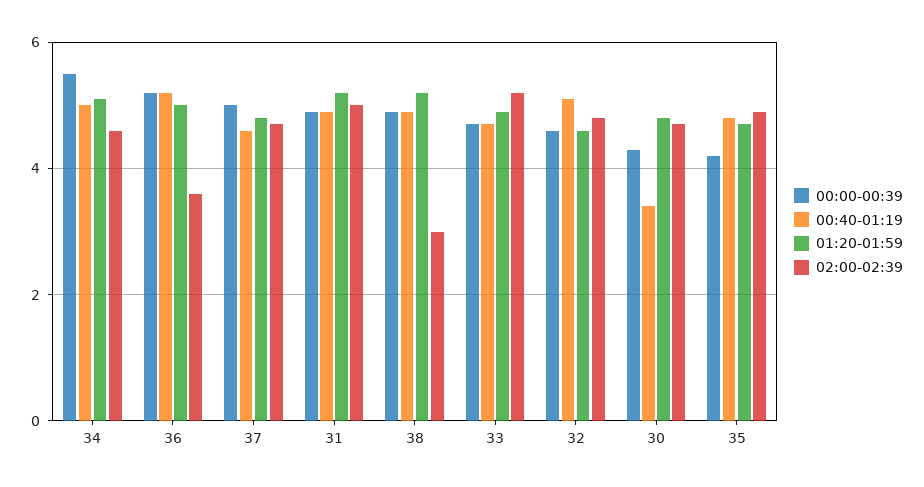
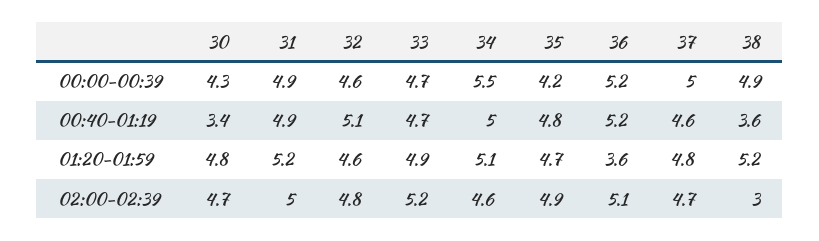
  {
    "00:00-00:39": {
      "34": 5.5,
      "36": 5.2,
      "37": 5,
      "31": 4.9,
      "38": 4.9,
      "33": 4.7,
      "32": 4.6,
      "30": 4.3,
      "35": 4.2
    },
    "00:40-01:19": {
      "34": 5,
      "36": 5.2,
      "37": 4.6,
      "31": 4.9,
-     "38": 5,
+     "38": 3.6,
      "33": 4.7,
      "32": 5.1,
      "30": 3.4,
      "35": 4.8
    },
    "01:20-01:59": {
      "34": 5.1,
-     "36": 5,
+     "36": 3.6,
      "37": 4.8,
      "31": 5.2,
      "38": 5.2,
      "33": 4.9,
      "32": 4.6,
      "30": 4.8,
      "35": 4.7
    },
    "02:00-02:39": {
      "34": 4.6,
-     "36": 3.5,
+     "36": 5.1,
      "37": 4.7,
      "31": 5,
      "38": 3,
      "33": 5.2,
      "32": 4.8,
      "30": 4.7,
      "35": 4.9
    }
  }

